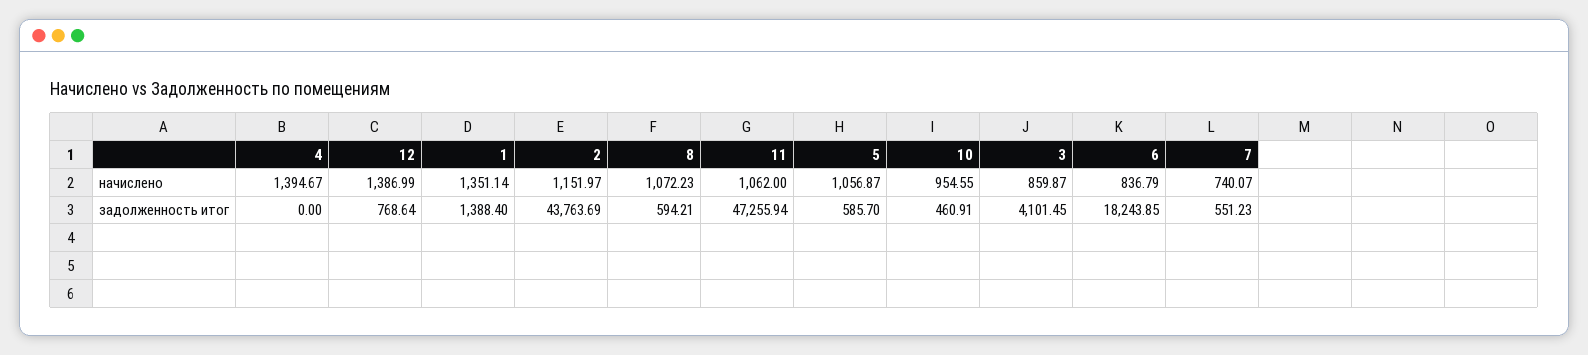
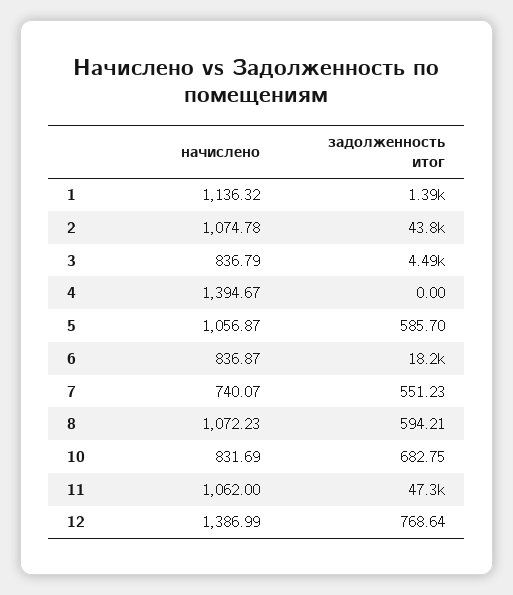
  {
    "4": {
      "начислено": 1394.67,
      "задолженность итог": 0
    },
    "12": {
      "начислено": 1386.99,
      "задолженность итог": 768.64
    },
    "1": {
-     "начислено": 1351.14,
+     "начислено": 1136.32,
      "задолженность итог": 1388.4
    },
    "2": {
-     "начислено": 1151.97,
+     "начислено": 1074.78,
      "задолженность итог": 43763.69
    },
    "8": {
      "начислено": 1072.23,
      "задолженность итог": 594.21
    },
    "11": {
      "начислено": 1062,
      "задолженность итог": 47255.94
    },
    "5": {
      "начислено": 1056.87,
      "задолженность итог": 585.7
    },
    "10": {
-     "начислено": 954.55,
+     "начислено": 831.69,
-     "задолженность итог": 460.91
+     "задолженность итог": 682.75
    },
    "3": {
-     "начислено": 859.87,
+     "начислено": 836.79,
-     "задолженность итог": 4101.45
+     "задолженность итог": 4490
    },
    "6": {
-     "начислено": 836.79,
+     "начислено": 836.87,
      "задолженность итог": 18243.85
    },
    "7": {
      "начислено": 740.07,
      "задолженность итог": 551.23
    }
  }

